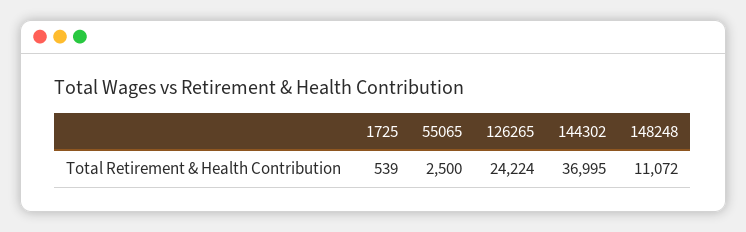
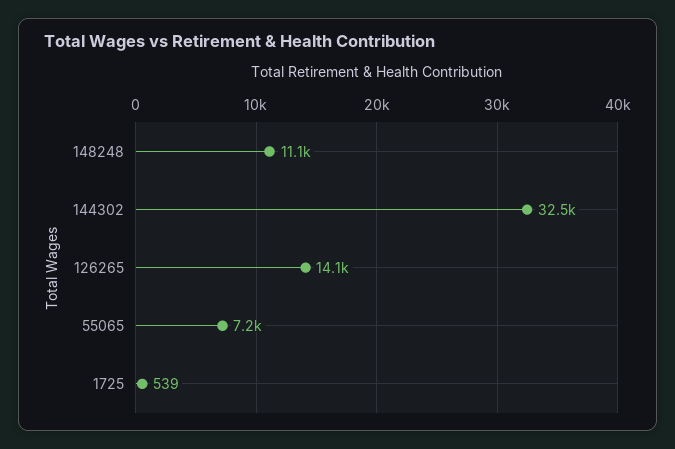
  {
    "1725": 539,
-   "55065": 2500,
+   "55065": 7200,
-   "126265": 24224,
+   "126265": 14100,
-   "144302": 36995,
+   "144302": 32500,
    "148248": 11072
  }

